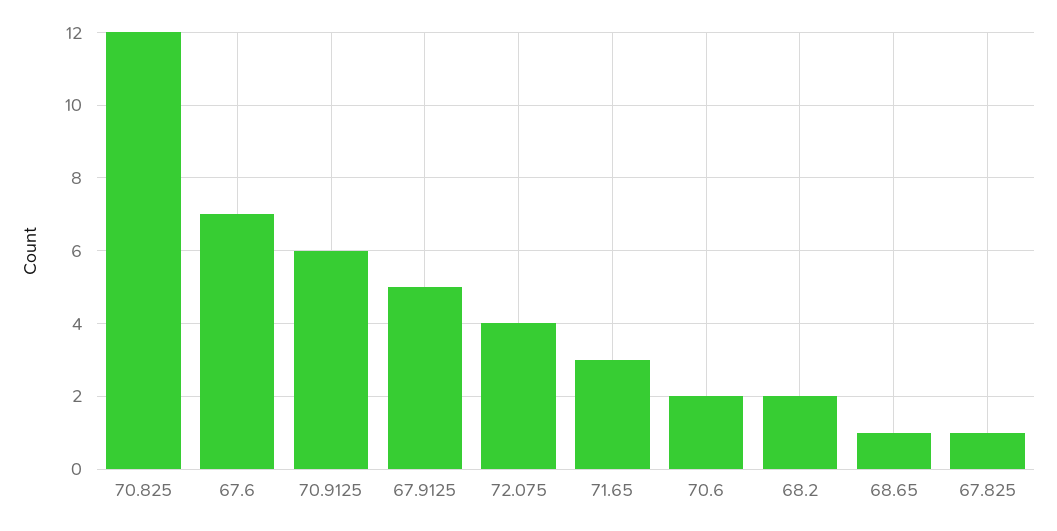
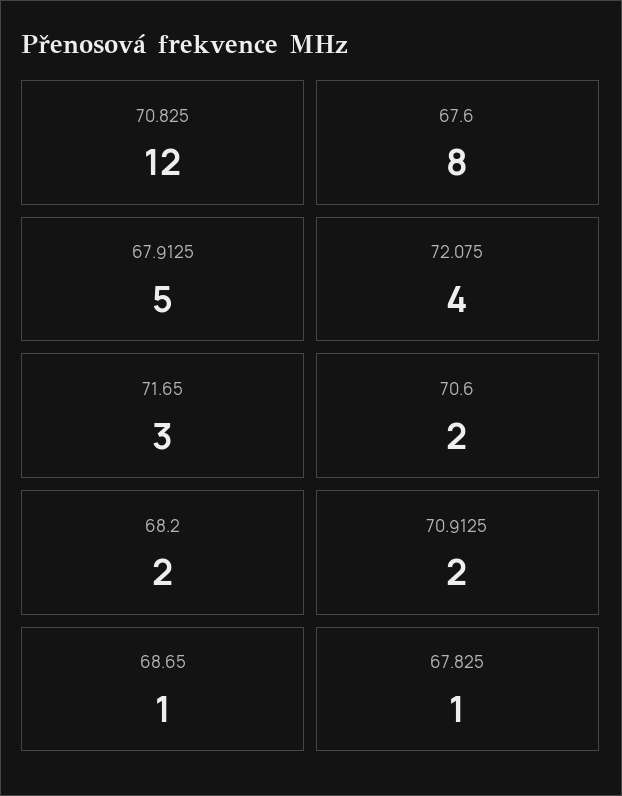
  {
    "70.825": 12,
-   "67.6": 7,
+   "67.6": 8,
-   "70.9125": 6,
+   "70.9125": 2,
    "67.9125": 5,
    "72.075": 4,
    "71.65": 3,
    "70.6": 2,
    "68.2": 2,
    "68.65": 1,
    "67.825": 1
  }

